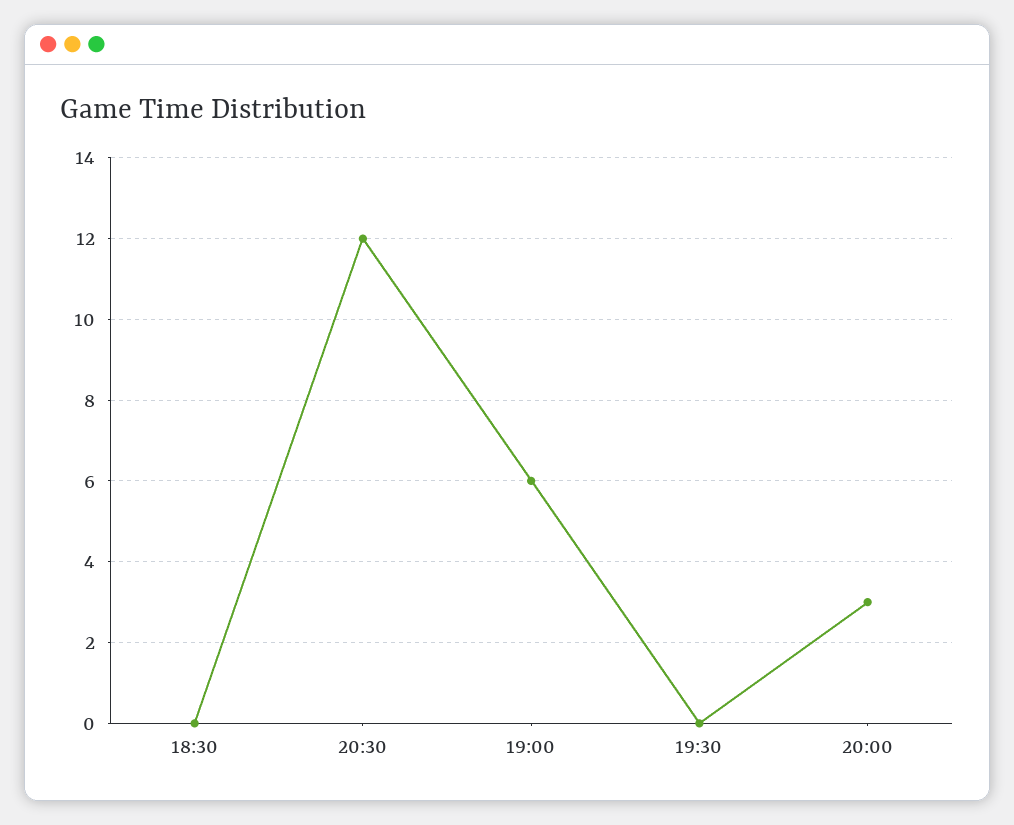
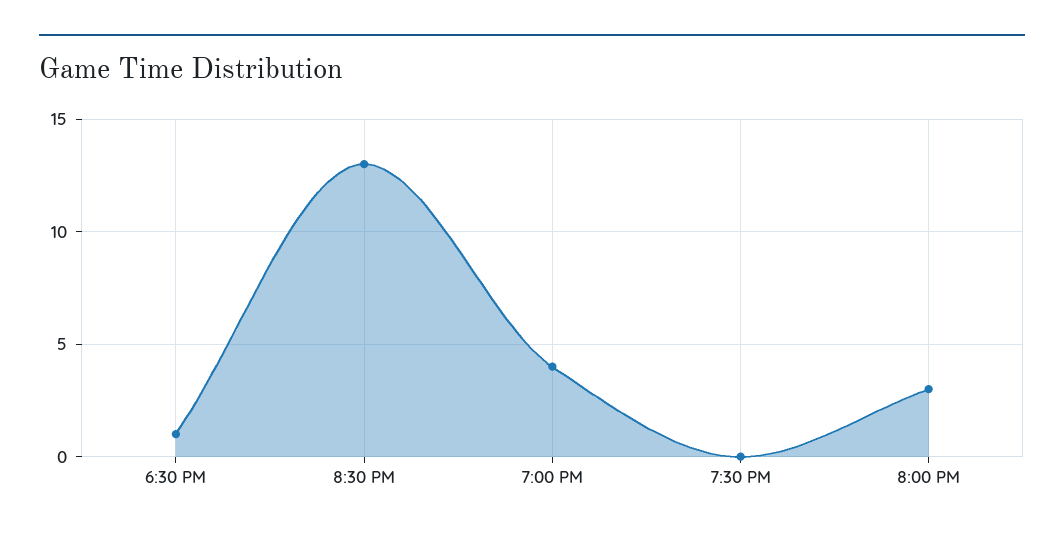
  {
-   "18:30": 0,
+   "18:30": 1,
-   "20:30": 12,
+   "20:30": 13,
-   "19:00": 6,
+   "19:00": 4,
    "19:30": 0,
    "20:00": 3
  }

